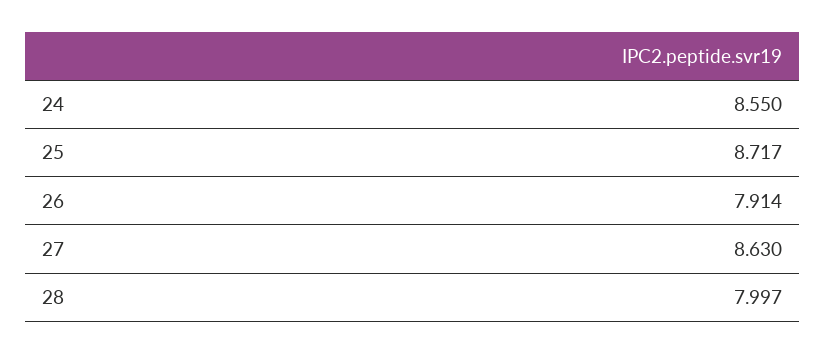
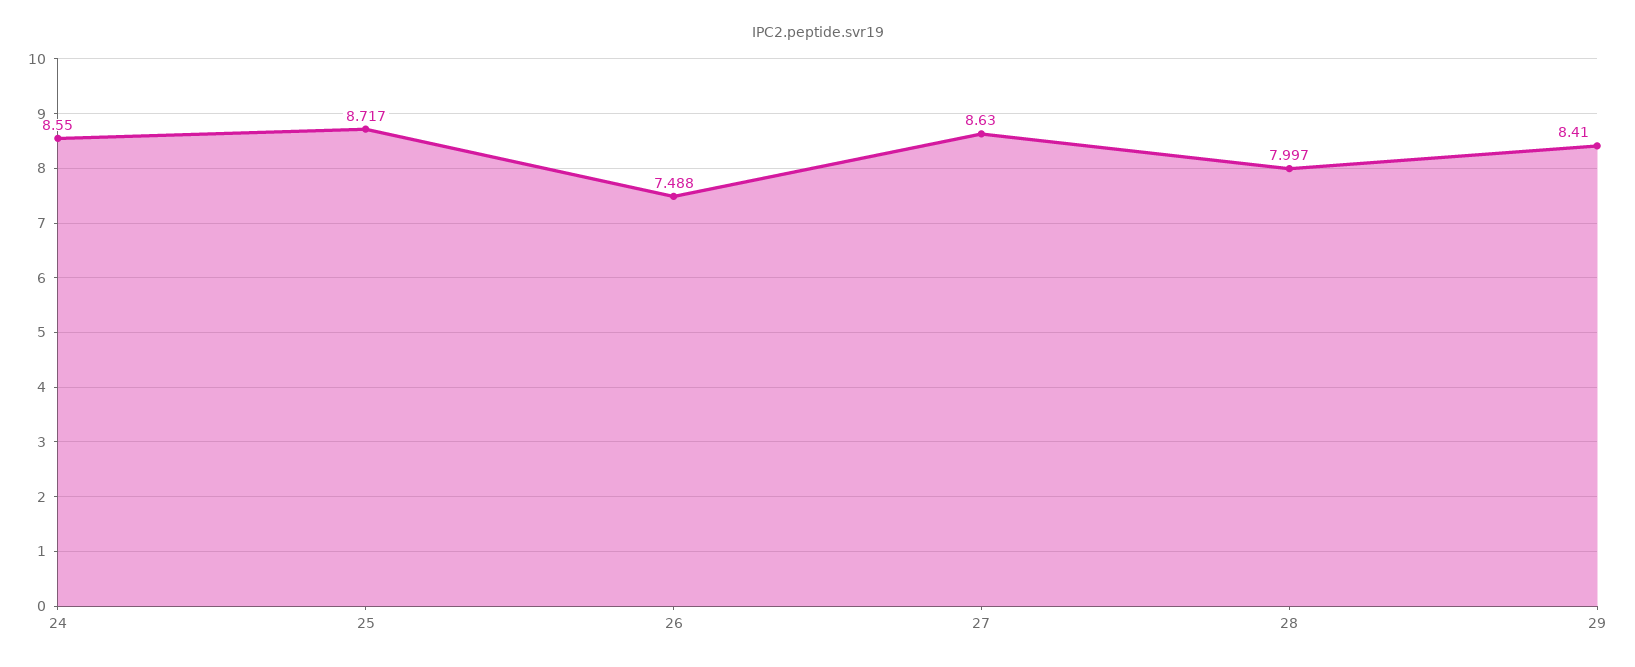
  {
    "24": 8.55,
    "25": 8.717,
-   "26": 7.914,
+   "26": 7.488,
    "27": 8.63,
-   "28": 7.997
+   "28": 7.997,
+   "29": 8.41
  }

